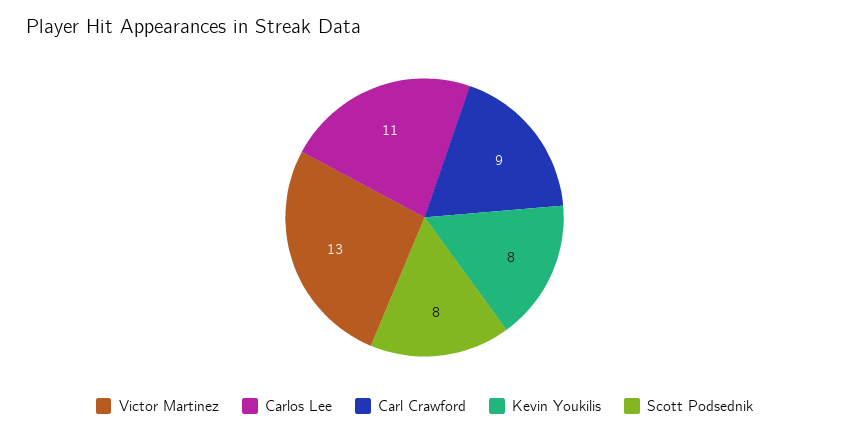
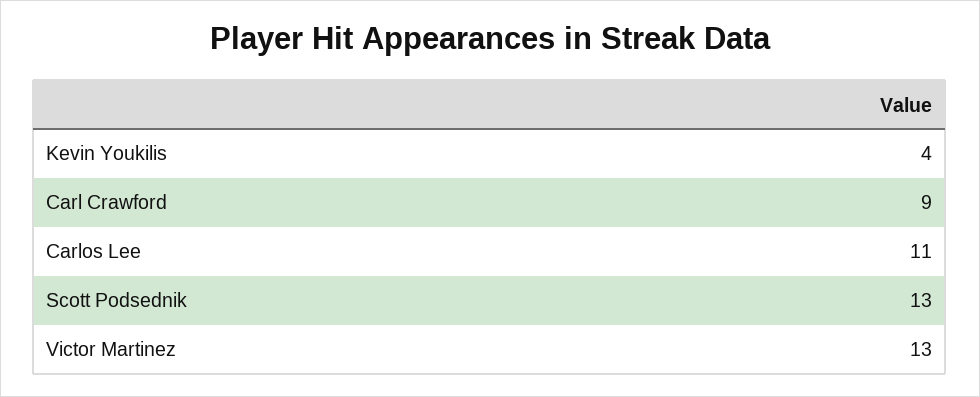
  {
    "Victor Martinez": 13,
    "Carlos Lee": 11,
    "Carl Crawford": 9,
-   "Kevin Youkilis": 8,
+   "Kevin Youkilis": 4,
-   "Scott Podsednik": 8
+   "Scott Podsednik": 13
  }

